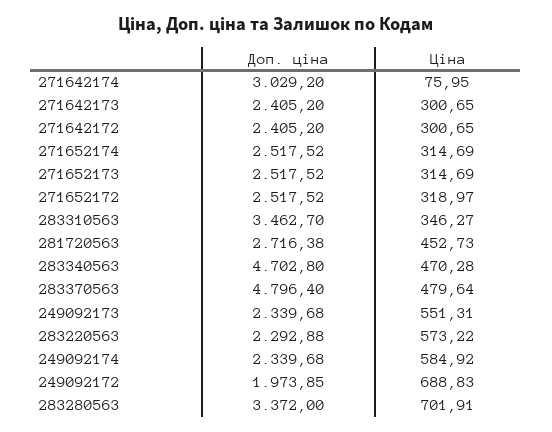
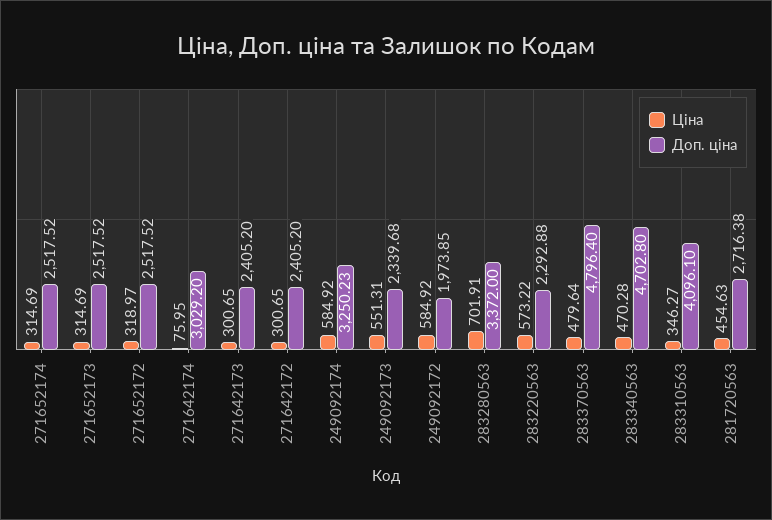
  {
    "Доп. ціна": {
      "271642174": 3029.2,
      "271642173": 2405.2,
      "271642172": 2405.2,
      "271652174": 2517.52,
      "271652173": 2517.52,
      "271652172": 2517.52,
-     "283310563": 3462.7,
+     "283310563": 4096.1,
      "281720563": 2716.38,
      "283340563": 4702.8,
      "283370563": 4796.4,
      "249092173": 2339.68,
      "283220563": 2292.88,
-     "249092174": 2339.68,
+     "249092174": 3250.23,
      "249092172": 1973.85,
      "283280563": 3372
    },
    "Ціна": {
      "271642174": 75.95,
      "271642173": 300.65,
      "271642172": 300.65,
      "271652174": 314.69,
      "271652173": 314.69,
      "271652172": 318.97,
      "283310563": 346.27,
-     "281720563": 452.73,
+     "281720563": 454.63,
      "283340563": 470.28,
      "283370563": 479.64,
      "249092173": 551.31,
      "283220563": 573.22,
      "249092174": 584.92,
-     "249092172": 688.83,
+     "249092172": 584.92,
      "283280563": 701.91
    }
  }

